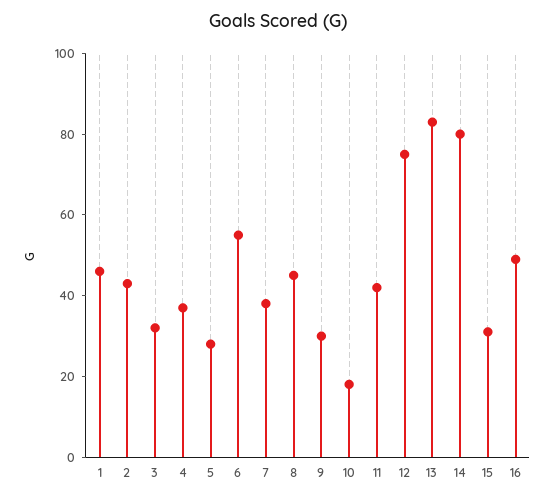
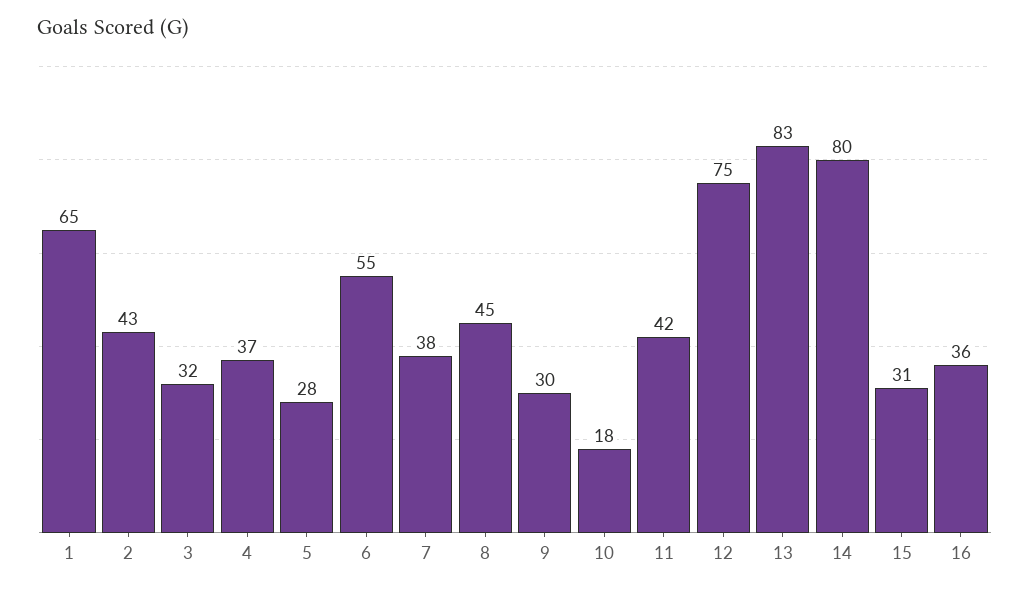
  {
-   "1": 45,
+   "1": 65,
    "2": 43,
    "3": 32,
    "4": 37,
    "5": 28,
    "6": 55,
    "7": 38,
    "8": 45,
    "9": 30,
    "10": 18,
    "11": 42,
    "12": 75,
    "13": 83,
    "14": 80,
    "15": 31,
-   "16": 50
+   "16": 36
  }

